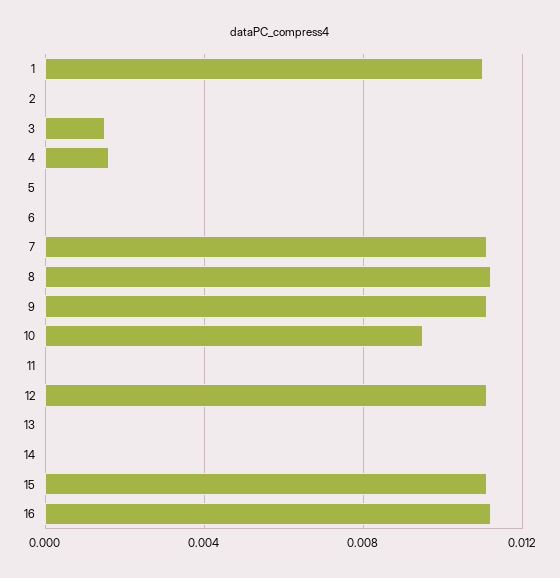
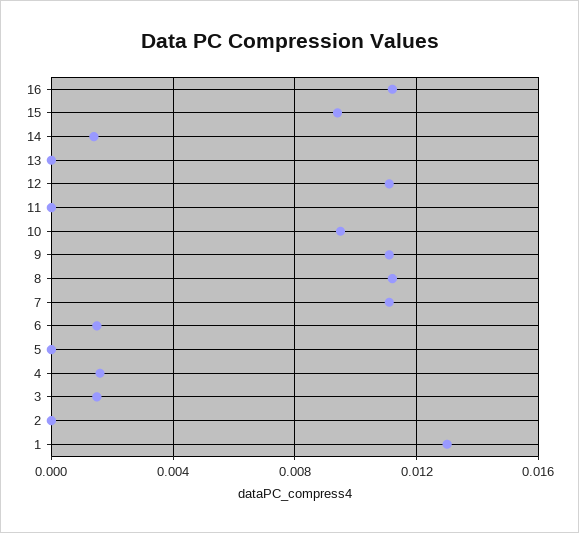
  {
-   "1": 0.011,
+   "1": 0.013,
    "2": 0,
    "3": 0.0015,
    "4": 0.0015,
    "5": 0,
-   "6": 0,
+   "6": 0.0015,
    "7": 0.011,
    "8": 0.011,
    "9": 0.011,
    "10": 0.0095,
    "11": 0,
    "12": 0.011,
    "13": 0,
-   "14": 0,
+   "14": 0.0015,
-   "15": 0.011,
+   "15": 0.0095,
    "16": 0.011
  }

